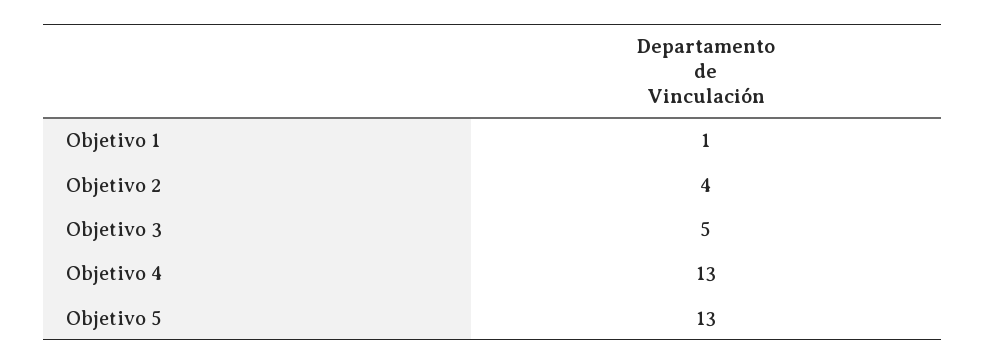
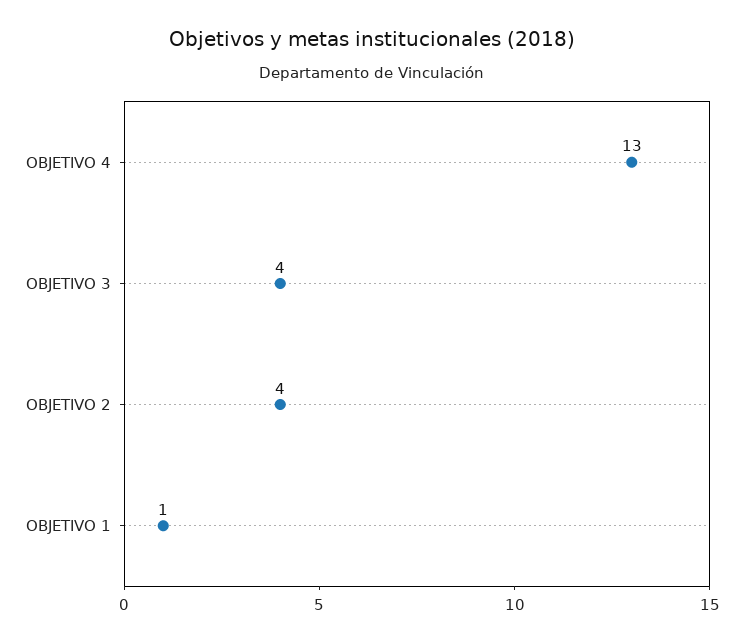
  {
    "Objetivo 1": 1,
    "Objetivo 2": 4,
-   "Objetivo 3": 5,
+   "Objetivo 3": 4,
-   "Objetivo 4": 13,
+   "Objetivo 4": 13
-   "Objetivo 5": 13
  }

